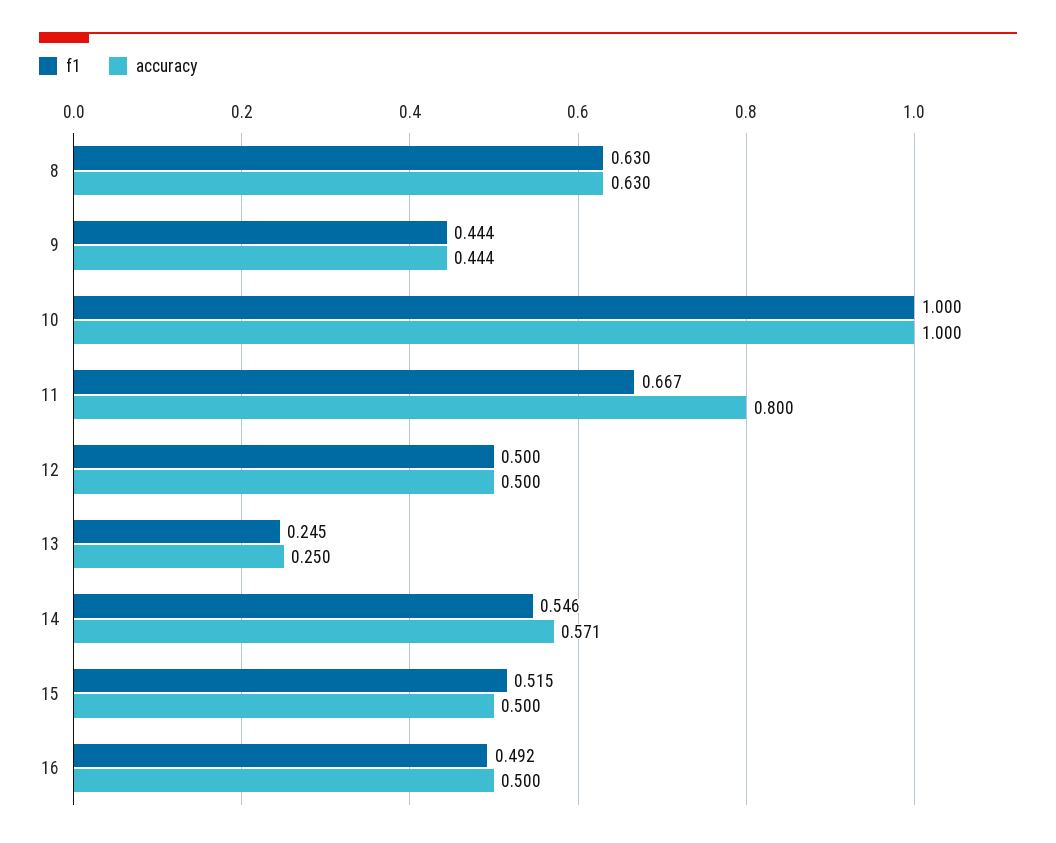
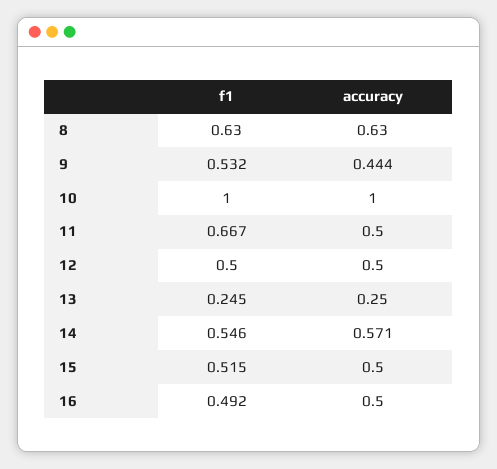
  {
    "f1": {
      "8": 0.63,
-     "9": 0.444,
+     "9": 0.532,
      "10": 1,
      "11": 0.667,
      "12": 0.5,
      "13": 0.245,
      "14": 0.546,
      "15": 0.515,
      "16": 0.492
    },
    "accuracy": {
      "8": 0.63,
      "9": 0.444,
      "10": 1,
-     "11": 0.8,
+     "11": 0.5,
      "12": 0.5,
      "13": 0.25,
      "14": 0.571,
      "15": 0.5,
      "16": 0.5
    }
  }

